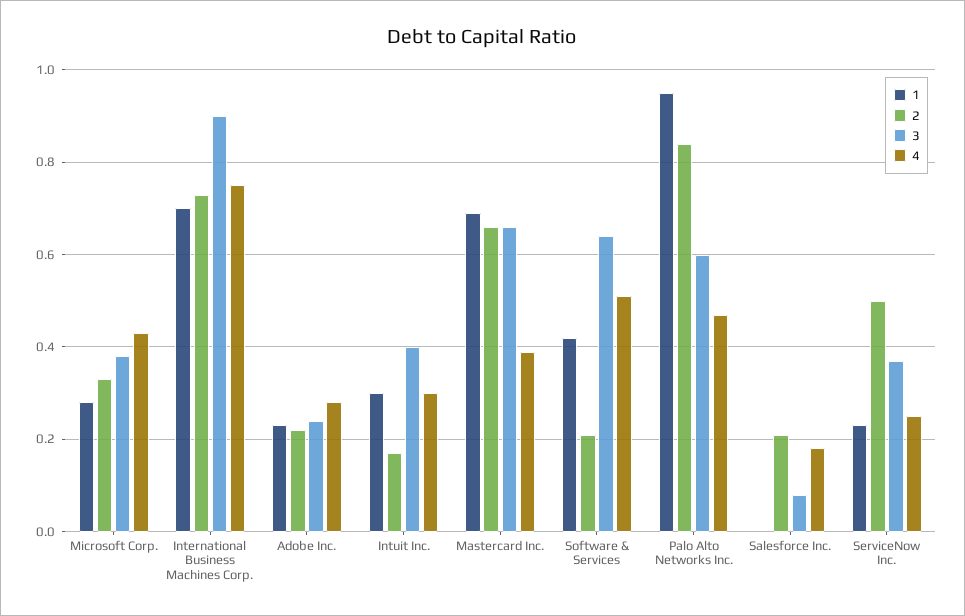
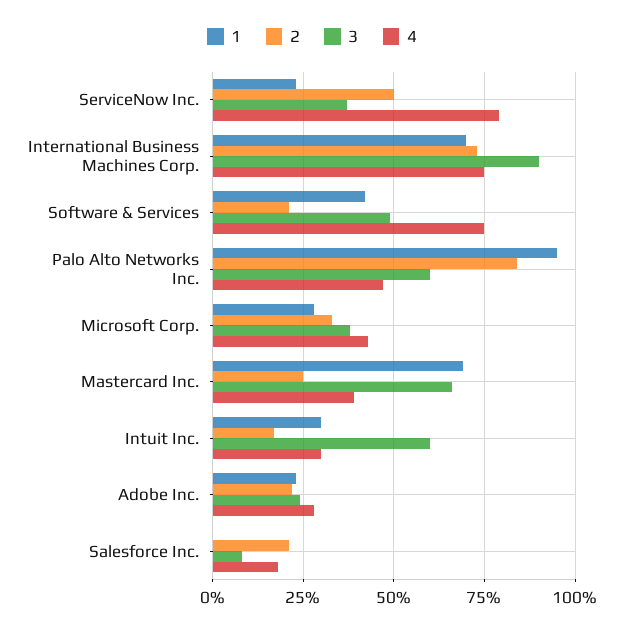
  {
    "1": {
      "Microsoft Corp.": 0.3,
      "International Business Machines Corp.": 0.7,
      "Adobe Inc.": 0.25,
      "Intuit Inc.": 0.3,
      "Mastercard Inc.": 0.7,
      "Software & Services": 0.4,
      "Palo Alto Networks Inc.": 0.95,
      "Salesforce Inc.": 0,
      "ServiceNow Inc.": 0.25
    },
    "2": {
      "Microsoft Corp.": 0.35,
      "International Business Machines Corp.": 0.75,
      "Adobe Inc.": 0.2,
      "Intuit Inc.": 0.15,
-     "Mastercard Inc.": 0.65,
+     "Mastercard Inc.": 0.25,
      "Software & Services": 0.2,
      "Palo Alto Networks Inc.": 0.85,
      "Salesforce Inc.": 0.2,
      "ServiceNow Inc.": 0.5
    },
    "3": {
      "Microsoft Corp.": 0.4,
      "International Business Machines Corp.": 0.9,
      "Adobe Inc.": 0.25,
-     "Intuit Inc.": 0.4,
+     "Intuit Inc.": 0.6,
      "Mastercard Inc.": 0.65,
-     "Software & Services": 0.65,
+     "Software & Services": 0.5,
      "Palo Alto Networks Inc.": 0.6,
      "Salesforce Inc.": 0.1,
      "ServiceNow Inc.": 0.35
    },
    "4": {
      "Microsoft Corp.": 0.45,
      "International Business Machines Corp.": 0.75,
      "Adobe Inc.": 0.3,
      "Intuit Inc.": 0.3,
      "Mastercard Inc.": 0.4,
-     "Software & Services": 0.5,
+     "Software & Services": 0.75,
      "Palo Alto Networks Inc.": 0.45,
      "Salesforce Inc.": 0.2,
-     "ServiceNow Inc.": 0.25
+     "ServiceNow Inc.": 0.8
    }
  }

